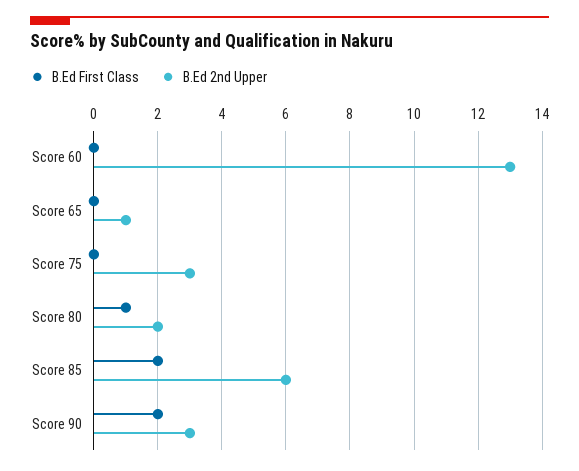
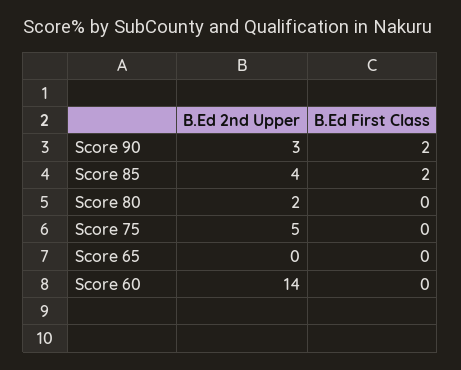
  {
    "B.Ed First Class": {
      "Score 60": 0,
      "Score 65": 0,
      "Score 75": 0,
-     "Score 80": 1,
+     "Score 80": 0,
      "Score 85": 2,
      "Score 90": 2
    },
    "B.Ed 2nd Upper": {
-     "Score 60": 13,
+     "Score 60": 14,
-     "Score 65": 1,
+     "Score 65": 0,
-     "Score 75": 3,
+     "Score 75": 5,
      "Score 80": 2,
-     "Score 85": 6,
+     "Score 85": 4,
      "Score 90": 3
    }
  }

